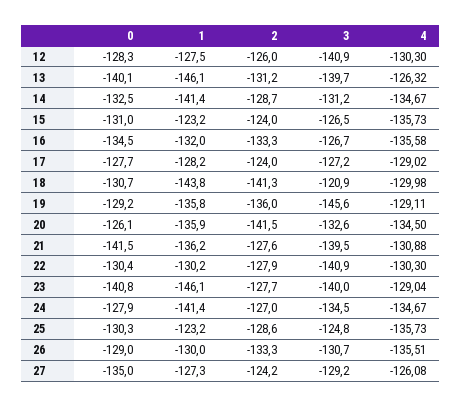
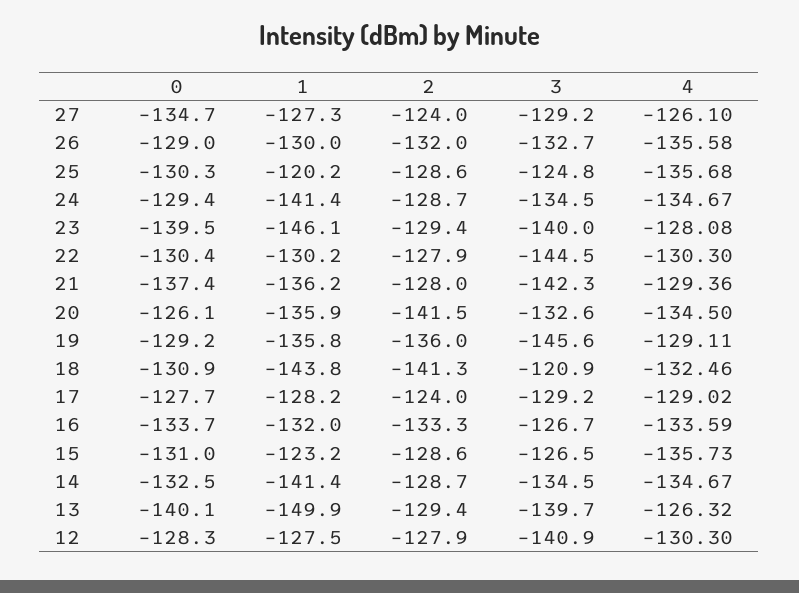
  {
    "0": {
      "12": -128.3,
      "13": -140.1,
      "14": -132.5,
      "15": -131,
-     "16": -134.5,
+     "16": -133.7,
      "17": -127.7,
-     "18": -130.7,
+     "18": -130.9,
      "19": -129.2,
      "20": -126.1,
-     "21": -141.5,
+     "21": -137.4,
      "22": -130.4,
-     "23": -140.8,
+     "23": -139.5,
-     "24": -127.9,
+     "24": -129.4,
      "25": -130.3,
      "26": -129,
-     "27": -135
+     "27": -134.7
    },
    "1": {
      "12": -127.5,
-     "13": -146.1,
+     "13": -149.9,
      "14": -141.4,
      "15": -123.2,
      "16": -132,
      "17": -128.2,
      "18": -143.8,
      "19": -135.8,
      "20": -135.9,
      "21": -136.2,
      "22": -130.2,
      "23": -146.1,
      "24": -141.4,
-     "25": -123.2,
+     "25": -120.2,
      "26": -130,
      "27": -127.3
    },
    "2": {
-     "12": -126,
+     "12": -127.9,
-     "13": -131.2,
+     "13": -129.4,
      "14": -128.7,
-     "15": -124,
+     "15": -128.6,
      "16": -133.3,
      "17": -124,
      "18": -141.3,
      "19": -136,
      "20": -141.5,
-     "21": -127.6,
+     "21": -128,
      "22": -127.9,
-     "23": -127.7,
+     "23": -129.4,
-     "24": -127,
+     "24": -128.7,
      "25": -128.6,
-     "26": -133.3,
+     "26": -132,
-     "27": -124.2
+     "27": -124
    },
    "3": {
      "12": -140.9,
      "13": -139.7,
-     "14": -131.2,
+     "14": -134.5,
      "15": -126.5,
      "16": -126.7,
-     "17": -127.2,
+     "17": -129.2,
      "18": -120.9,
      "19": -145.6,
      "20": -132.6,
-     "21": -139.5,
+     "21": -142.3,
-     "22": -140.9,
+     "22": -144.5,
      "23": -140,
      "24": -134.5,
      "25": -124.8,
-     "26": -130.7,
+     "26": -132.7,
      "27": -129.2
    },
    "4": {
      "12": -130.3,
      "13": -126.32,
      "14": -134.67,
      "15": -135.73,
-     "16": -135.58,
+     "16": -133.59,
      "17": -129.02,
-     "18": -129.98,
+     "18": -132.46,
      "19": -129.11,
      "20": -134.5,
-     "21": -130.88,
+     "21": -129.36,
      "22": -130.3,
-     "23": -129.04,
+     "23": -128.08,
      "24": -134.67,
-     "25": -135.73,
+     "25": -135.68,
-     "26": -135.51,
+     "26": -135.58,
-     "27": -126.08
+     "27": -126.1
    }
  }

